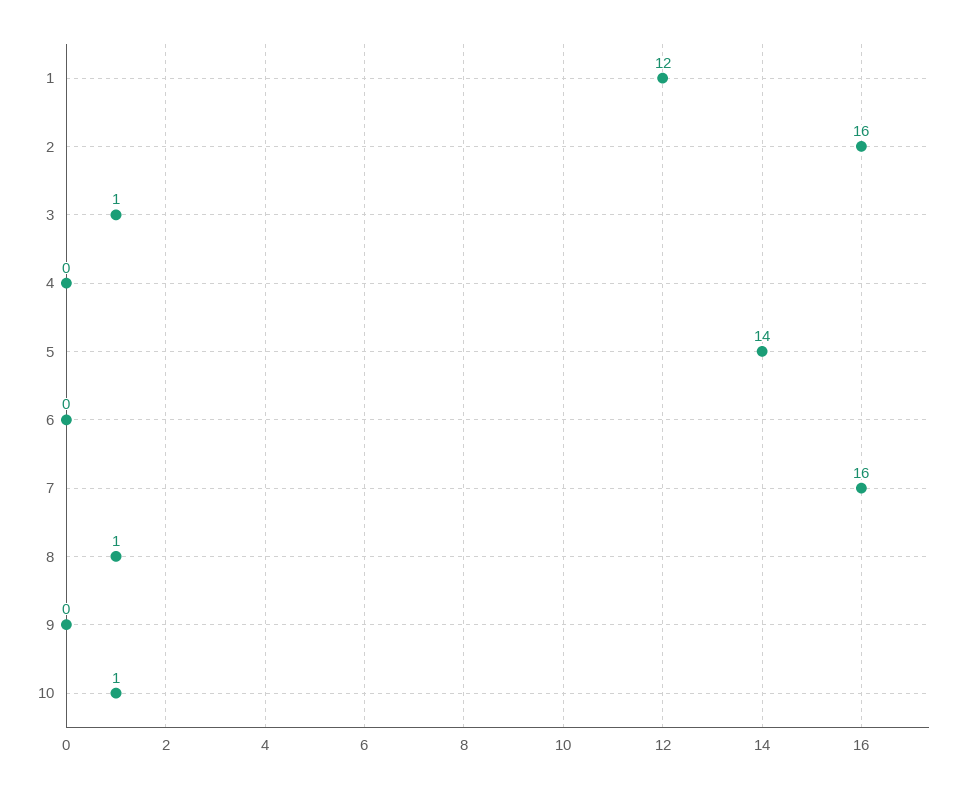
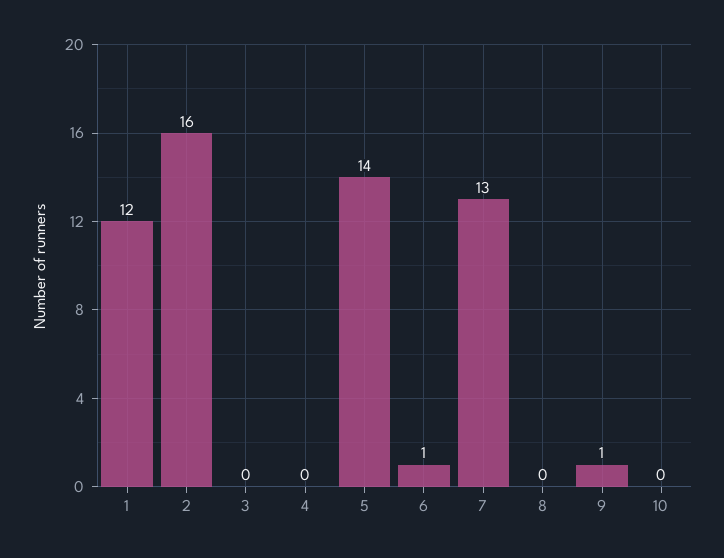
  {
    "1": 12,
    "2": 16,
-   "3": 1,
+   "3": 0,
    "4": 0,
    "5": 14,
-   "6": 0,
+   "6": 1,
-   "7": 16,
+   "7": 13,
-   "8": 1,
+   "8": 0,
-   "9": 0,
+   "9": 1,
-   "10": 1
+   "10": 0
  }

